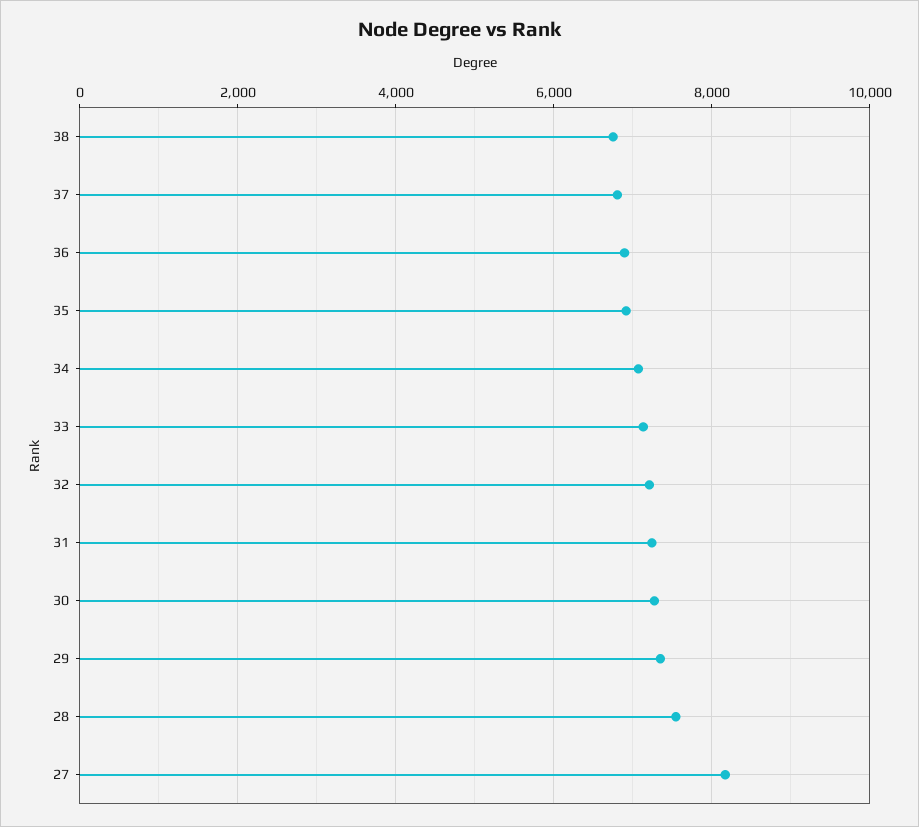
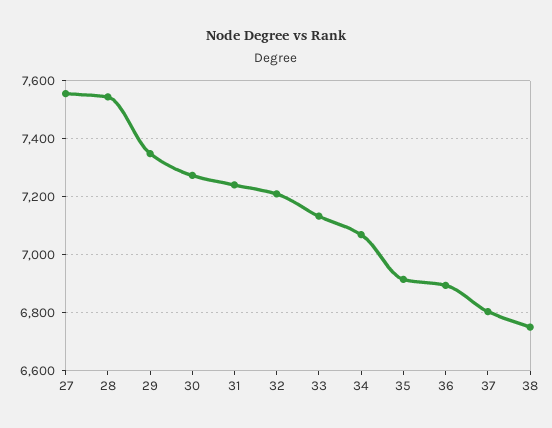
  {
    "38": 6750,
    "37": 6800,
    "36": 6900,
    "35": 6925,
    "34": 7075,
    "33": 7125,
    "32": 7200,
    "31": 7250,
    "30": 7275,
    "29": 7350,
    "28": 7550,
-   "27": 8200
+   "27": 7550
  }

